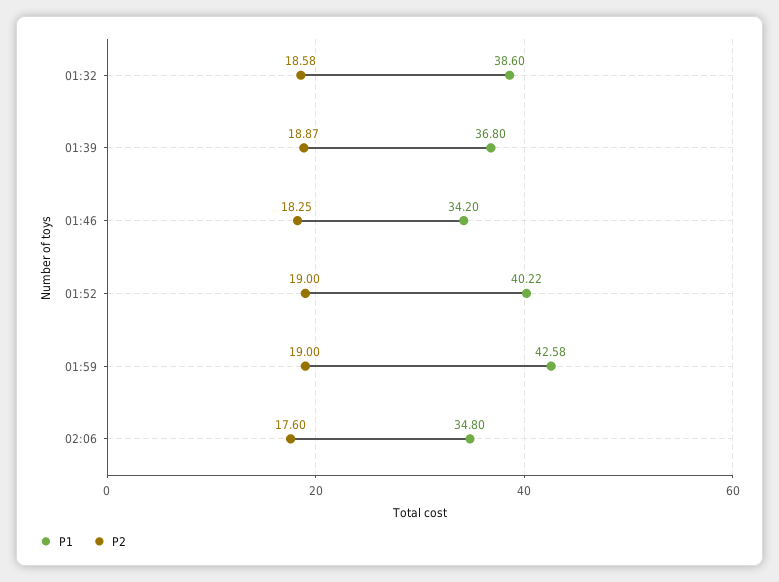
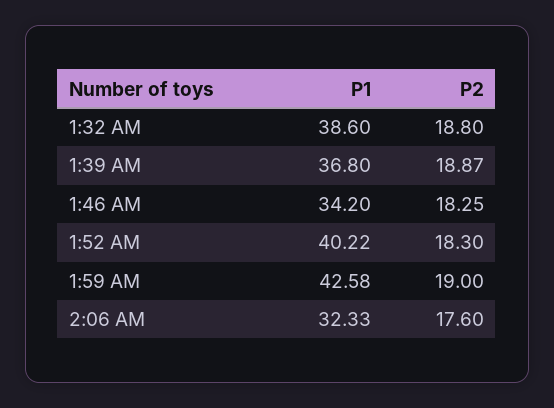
  {
    "P1": {
      "01:32": 38.6,
      "01:39": 36.8,
      "01:46": 34.2,
      "01:52": 40.22,
      "01:59": 42.58,
-     "02:06": 34.8
+     "02:06": 32.33
    },
    "P2": {
-     "01:32": 18.58,
+     "01:32": 18.8,
      "01:39": 18.87,
      "01:46": 18.25,
-     "01:52": 19,
+     "01:52": 18.3,
      "01:59": 19,
      "02:06": 17.6
    }
  }

